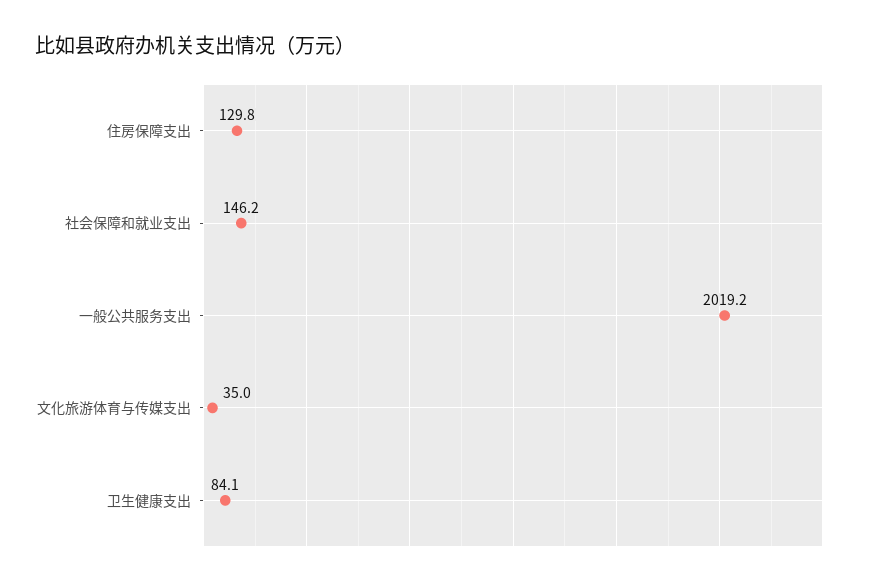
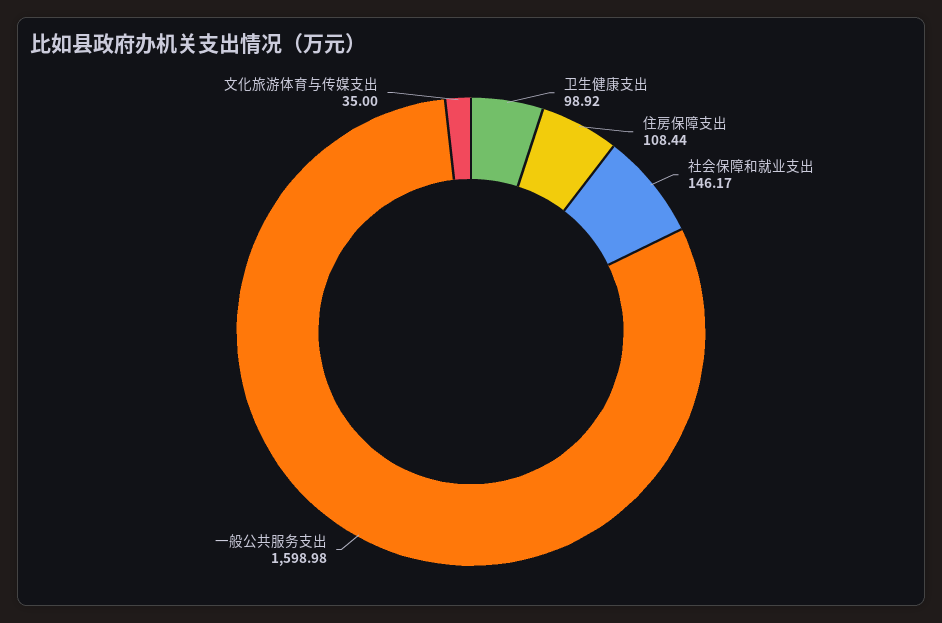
  {
-   "住房保障支出": 129.8,
+   "住房保障支出": 108.44,
    "社会保障和就业支出": 146.17,
-   "一般公共服务支出": 2019.2,
+   "一般公共服务支出": 1598.98,
    "文化旅游体育与传媒支出": 35,
-   "卫生健康支出": 84.1
+   "卫生健康支出": 98.92
  }

